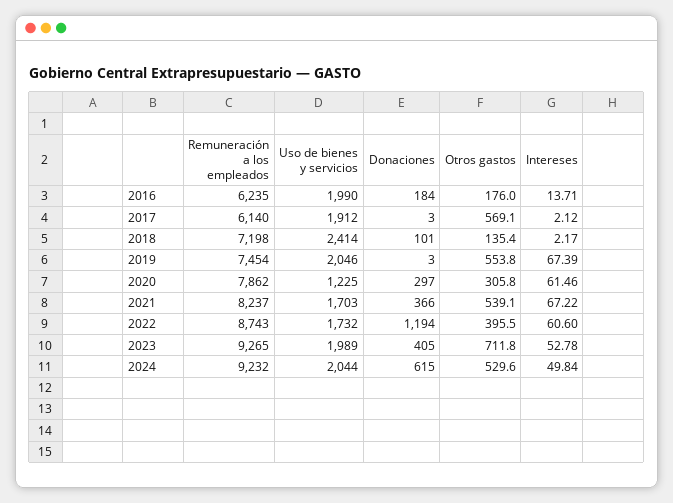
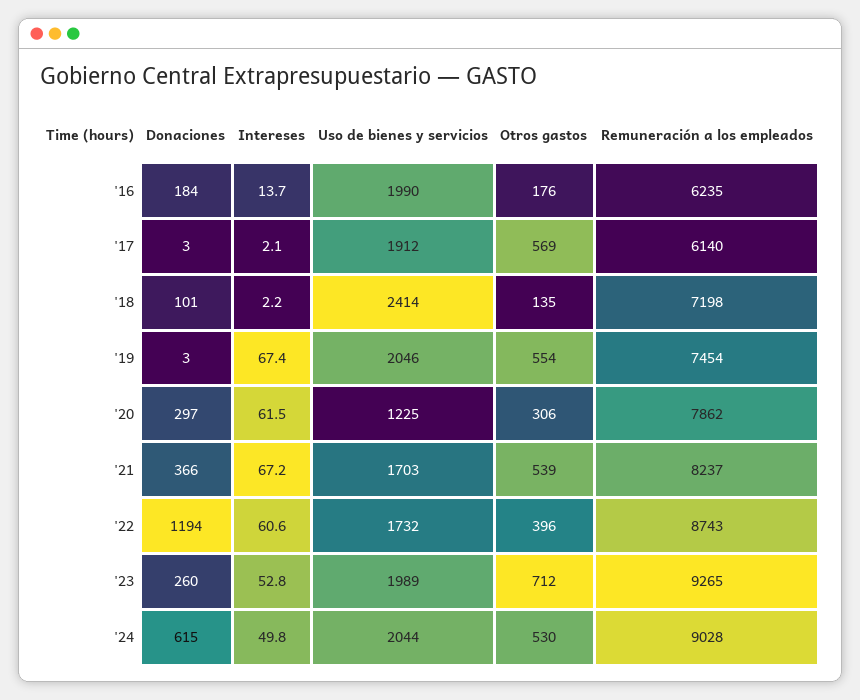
  {
    "Remuneración a los empleados": {
      "2016": 6235,
      "2017": 6140,
      "2018": 7198,
      "2019": 7454,
      "2020": 7862,
      "2021": 8237,
      "2022": 8743,
      "2023": 9265,
-     "2024": 9232
+     "2024": 9028
    },
    "Uso de bienes y servicios": {
      "2016": 1990,
      "2017": 1912,
      "2018": 2414,
      "2019": 2046,
      "2020": 1225,
      "2021": 1703,
      "2022": 1732,
      "2023": 1989,
      "2024": 2044
    },
    "Donaciones": {
      "2016": 184,
      "2017": 3,
      "2018": 101,
      "2019": 3,
      "2020": 297,
      "2021": 366,
      "2022": 1194,
-     "2023": 405,
+     "2023": 260,
      "2024": 615
    },
    "Otros gastos": {
      "2016": 176,
      "2017": 569.1,
      "2018": 135.4,
      "2019": 553.8,
      "2020": 305.8,
      "2021": 539.1,
      "2022": 395.5,
      "2023": 711.8,
      "2024": 529.6
    },
    "Intereses": {
      "2016": 13.71,
      "2017": 2.12,
      "2018": 2.17,
      "2019": 67.39,
      "2020": 61.46,
      "2021": 67.22,
      "2022": 60.6,
      "2023": 52.78,
      "2024": 49.84
    }
  }

